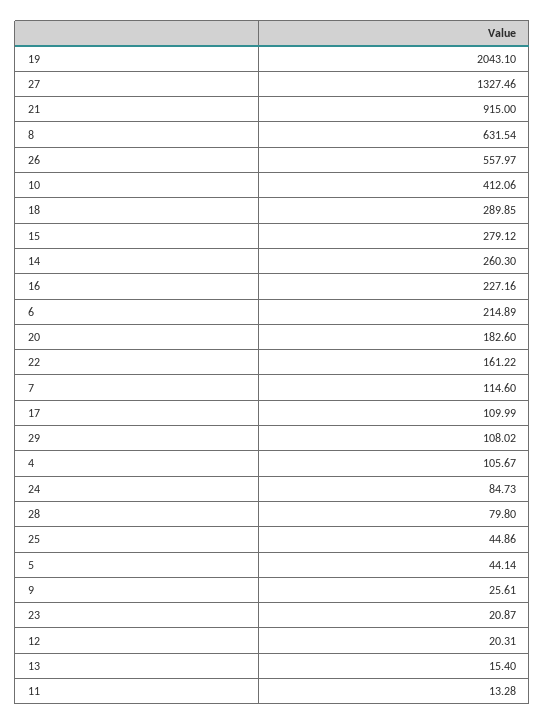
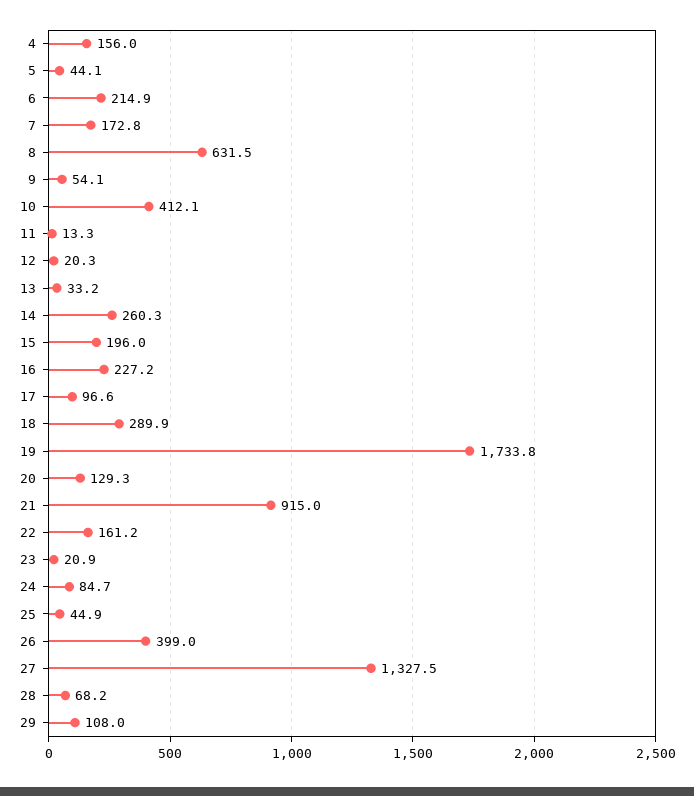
  {
-   "19": 2043.1,
+   "19": 1733.8,
    "27": 1327.46,
    "21": 915,
    "8": 631.54,
-   "26": 557.97,
+   "26": 399,
    "10": 412.06,
    "18": 289.85,
-   "15": 279.12,
+   "15": 196,
    "14": 260.3,
    "16": 227.16,
    "6": 214.89,
-   "20": 182.6,
+   "20": 129.3,
    "22": 161.22,
-   "7": 114.6,
+   "7": 172.8,
-   "17": 109.99,
+   "17": 96.6,
    "29": 108.02,
-   "4": 105.67,
+   "4": 156,
    "24": 84.73,
-   "28": 79.8,
+   "28": 68.2,
    "25": 44.86,
    "5": 44.14,
-   "9": 25.61,
+   "9": 54.1,
    "23": 20.87,
    "12": 20.31,
-   "13": 15.4,
+   "13": 33.2,
    "11": 13.28
  }

